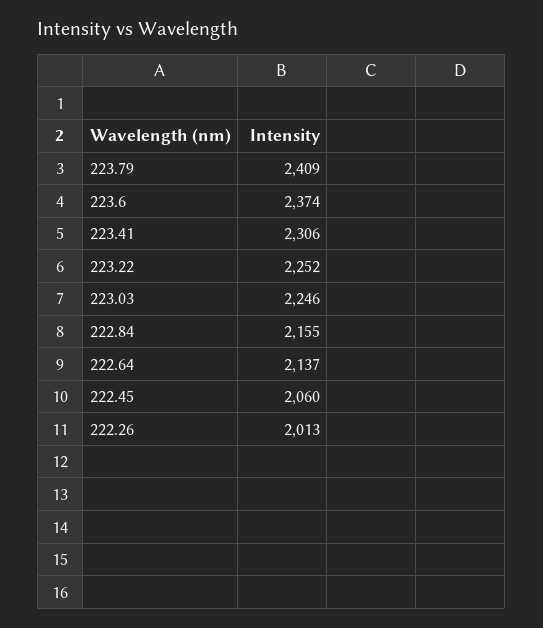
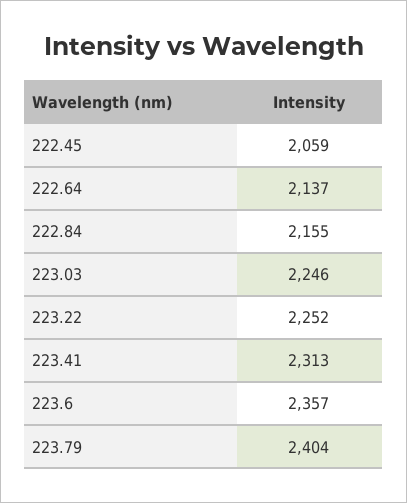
  {
-   "223.79": 2409,
+   "223.79": 2404,
-   "223.6": 2374,
+   "223.6": 2357,
-   "223.41": 2306,
+   "223.41": 2313,
    "223.22": 2252,
    "223.03": 2246,
    "222.84": 2155,
    "222.64": 2137,
-   "222.45": 2060,
+   "222.45": 2059
-   "222.26": 2013
  }

